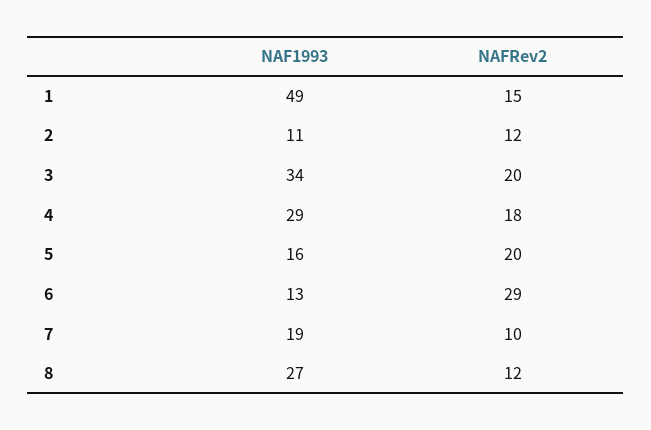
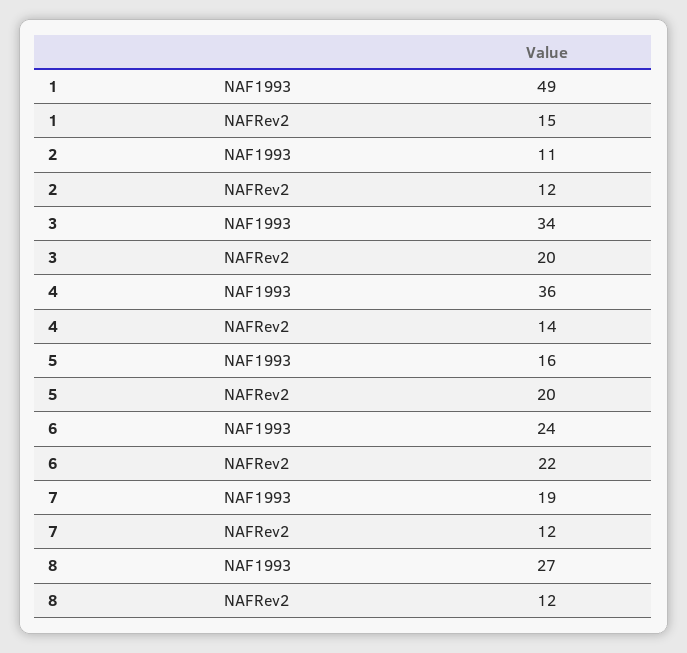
  {
    "NAF1993": {
      "1": 49,
      "2": 11,
      "3": 34,
-     "4": 29,
+     "4": 36,
      "5": 16,
-     "6": 13,
+     "6": 24,
      "7": 19,
      "8": 27
    },
    "NAFRev2": {
      "1": 15,
      "2": 12,
      "3": 20,
-     "4": 18,
+     "4": 14,
      "5": 20,
-     "6": 29,
+     "6": 22,
-     "7": 10,
+     "7": 12,
      "8": 12
    }
  }

